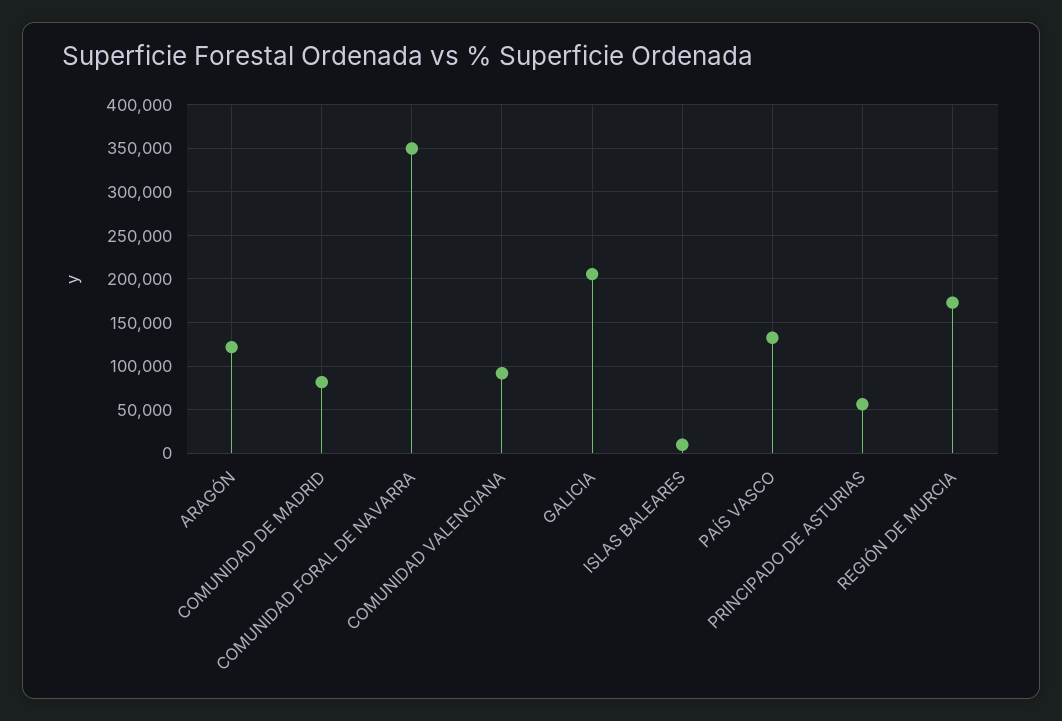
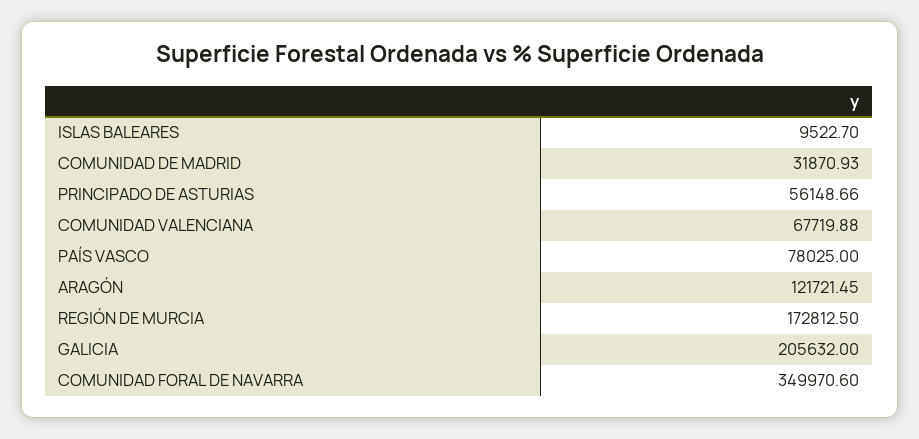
  {
    "ARAGÓN": 121721.45,
-   "COMUNIDAD DE MADRID": 80000,
+   "COMUNIDAD DE MADRID": 31870.93,
    "COMUNIDAD FORAL DE NAVARRA": 349970.6,
-   "COMUNIDAD VALENCIANA": 90000,
+   "COMUNIDAD VALENCIANA": 67719.88,
    "GALICIA": 205632,
    "ISLAS BALEARES": 9522.7,
-   "PAÍS VASCO": 130000,
+   "PAÍS VASCO": 78025,
    "PRINCIPADO DE ASTURIAS": 56148.66,
    "REGIÓN DE MURCIA": 172812.5
  }

